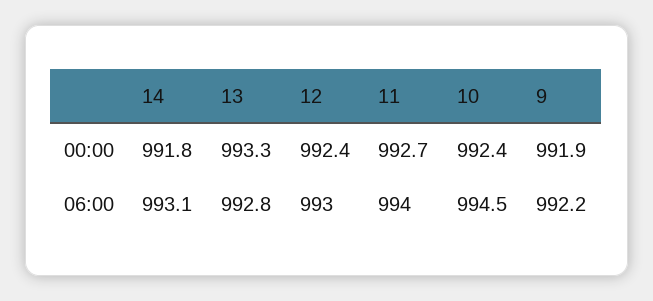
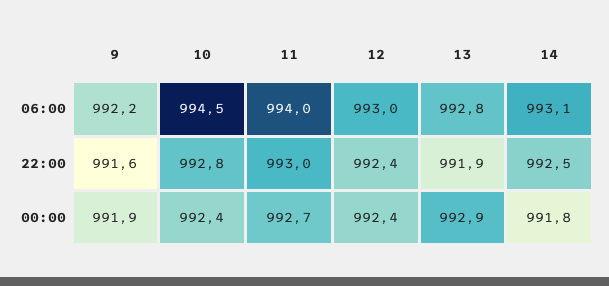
  {
    "14": {
      "00:00": 991.8,
-     "06:00": 993.1
+     "06:00": 993.1,
+     "22:00": 992.5
    },
    "13": {
-     "00:00": 993.3,
+     "00:00": 992.9,
-     "06:00": 992.8
+     "06:00": 992.8,
+     "22:00": 991.9
    },
    "12": {
      "00:00": 992.4,
-     "06:00": 993
+     "06:00": 993,
+     "22:00": 992.4
    },
    "11": {
      "00:00": 992.7,
-     "06:00": 994
+     "06:00": 994,
+     "22:00": 993
    },
    "10": {
      "00:00": 992.4,
-     "06:00": 994.5
+     "06:00": 994.5,
+     "22:00": 992.8
    },
    "9": {
      "00:00": 991.9,
-     "06:00": 992.2
+     "06:00": 992.2,
+     "22:00": 991.6
    }
  }

